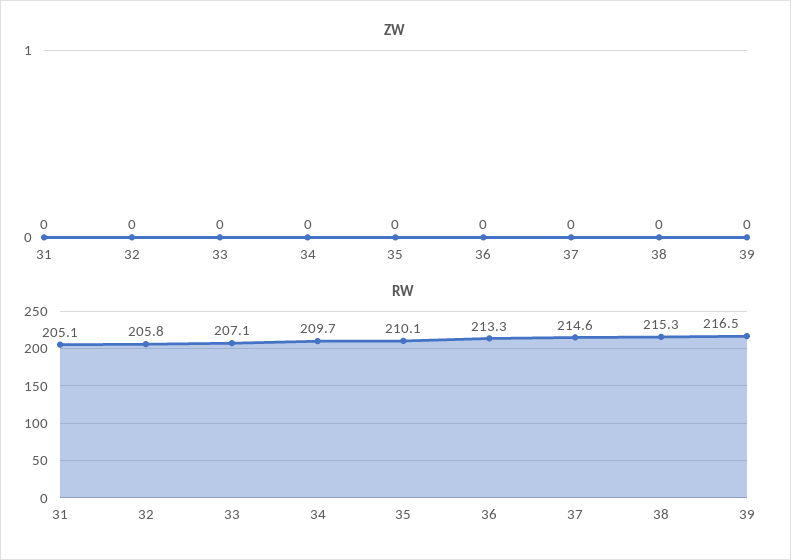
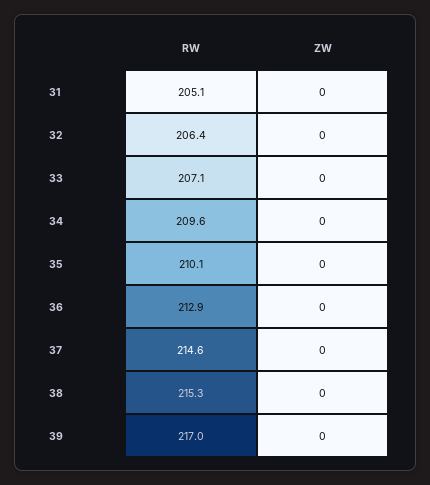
  {
    "ZW": {
      "31": 0,
      "32": 0,
      "33": 0,
      "34": 0,
      "35": 0,
      "36": 0,
      "37": 0,
      "38": 0,
      "39": 0
    },
    "RW": {
      "31": 205.1,
-     "32": 205.8,
+     "32": 206.4,
      "33": 207.1,
-     "34": 209.7,
+     "34": 209.6,
      "35": 210.1,
-     "36": 213.3,
+     "36": 212.9,
      "37": 214.6,
      "38": 215.3,
-     "39": 216.5
+     "39": 217
    }
  }

